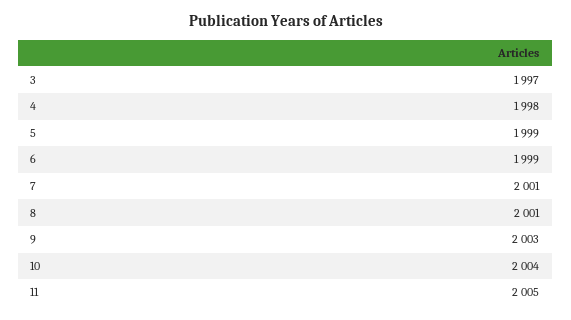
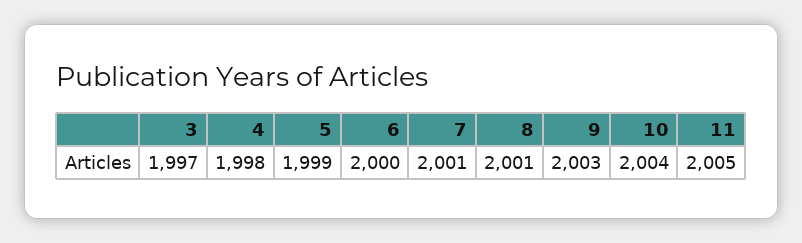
  {
    "3": 1997,
    "4": 1998,
    "5": 1999,
-   "6": 1999,
+   "6": 2000,
    "7": 2001,
    "8": 2001,
    "9": 2003,
    "10": 2004,
    "11": 2005
  }

